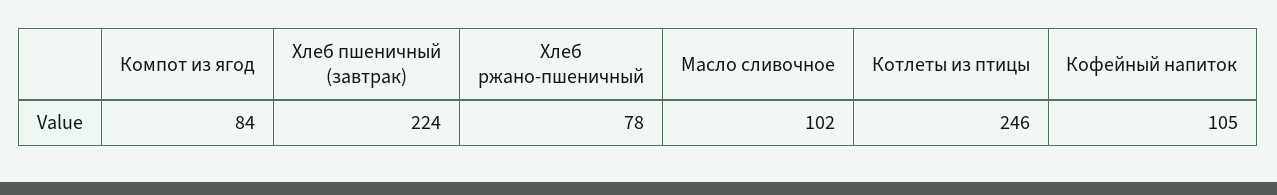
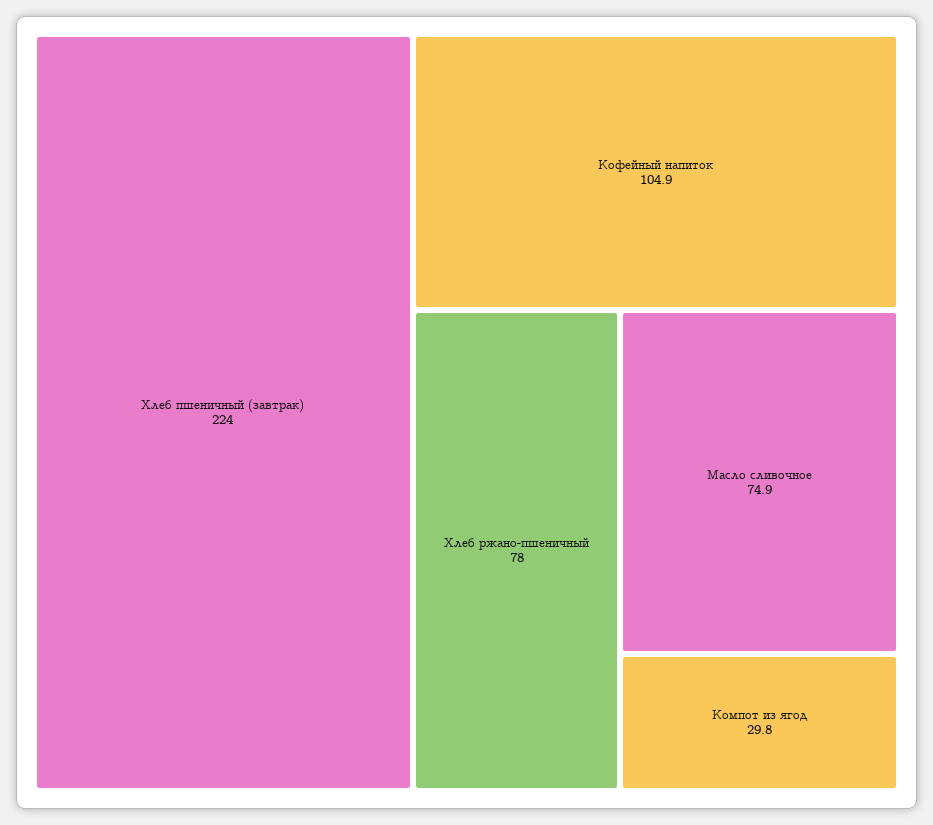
  {
-   "Компот из ягод": 84,
+   "Компот из ягод": 29.8,
    "Хлеб пшеничный (завтрак)": 224,
    "Хлеб ржано-пшеничный": 78,
-   "Масло сливочное": 102,
+   "Масло сливочное": 74.9,
-   "Котлеты из птицы": 246,
    "Кофейный напиток": 104.9
  }

